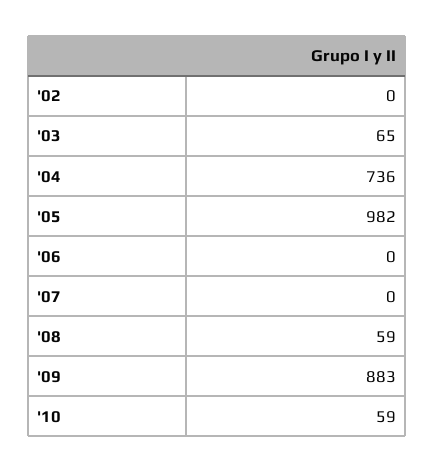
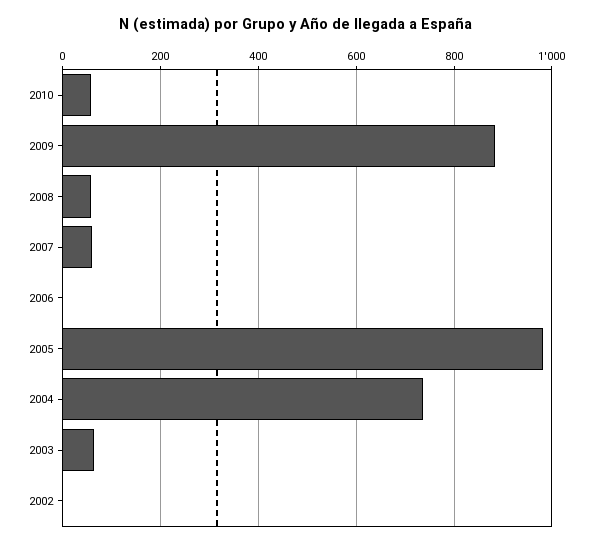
  {
    "'02": 0,
    "'03": 65,
    "'04": 736,
    "'05": 982,
    "'06": 0,
-   "'07": 0,
+   "'07": 60,
    "'08": 59,
    "'09": 883,
    "'10": 59
  }

